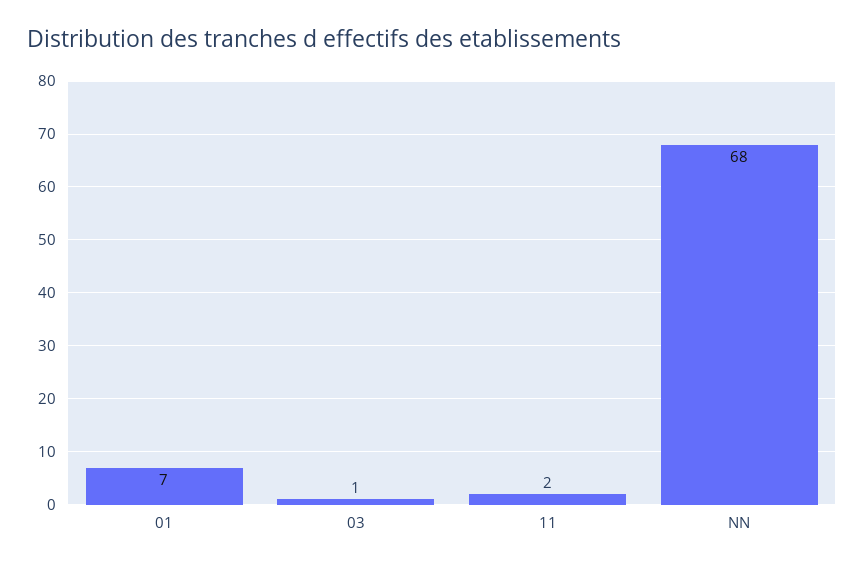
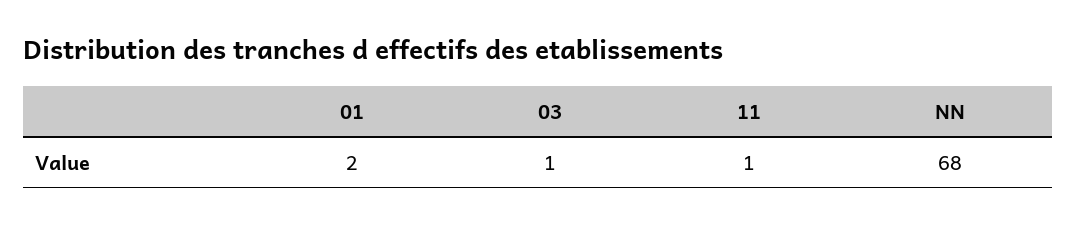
  {
-   "01": 7,
+   "01": 2,
    "03": 1,
-   "11": 2,
+   "11": 1,
    "NN": 68
  }

